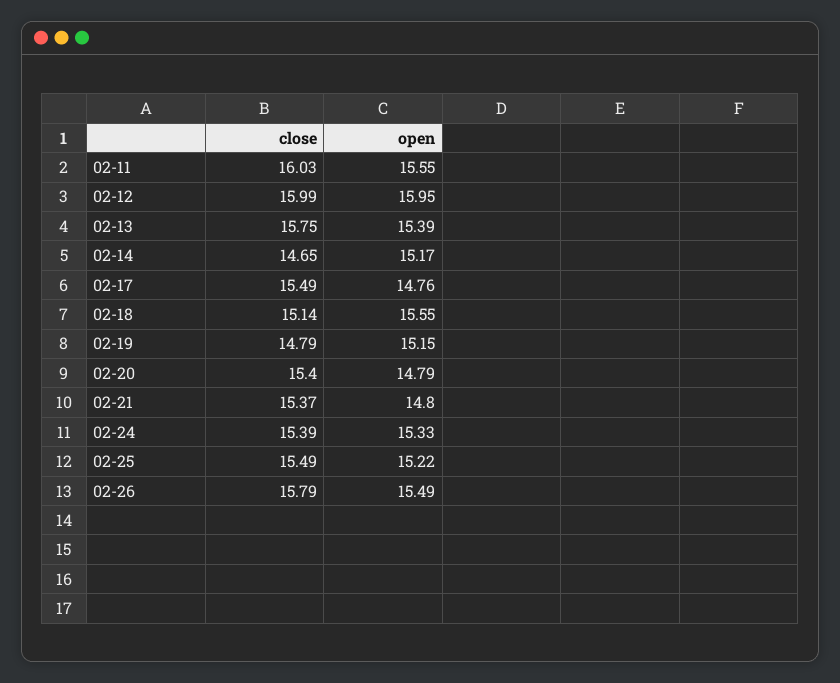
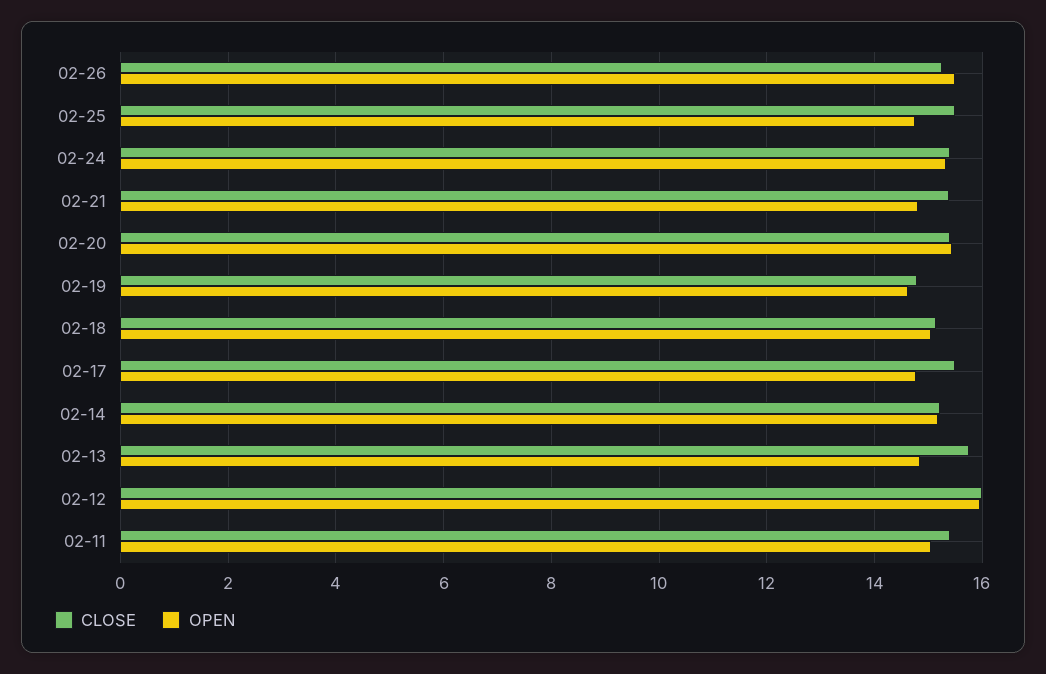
  {
    "close": {
-     "02-11": 16.03,
+     "02-11": 15.4,
      "02-12": 15.99,
      "02-13": 15.75,
-     "02-14": 14.65,
+     "02-14": 15.2,
      "02-17": 15.49,
      "02-18": 15.14,
      "02-19": 14.79,
      "02-20": 15.4,
      "02-21": 15.37,
      "02-24": 15.39,
      "02-25": 15.49,
-     "02-26": 15.79
+     "02-26": 15.2
    },
    "open": {
-     "02-11": 15.55,
+     "02-11": 15,
      "02-12": 15.95,
-     "02-13": 15.39,
+     "02-13": 14.8,
      "02-14": 15.17,
      "02-17": 14.76,
-     "02-18": 15.55,
+     "02-18": 15,
-     "02-19": 15.15,
+     "02-19": 14.6,
-     "02-20": 14.79,
+     "02-20": 15.4,
      "02-21": 14.8,
      "02-24": 15.33,
-     "02-25": 15.22,
+     "02-25": 14.8,
      "02-26": 15.49
    }
  }

